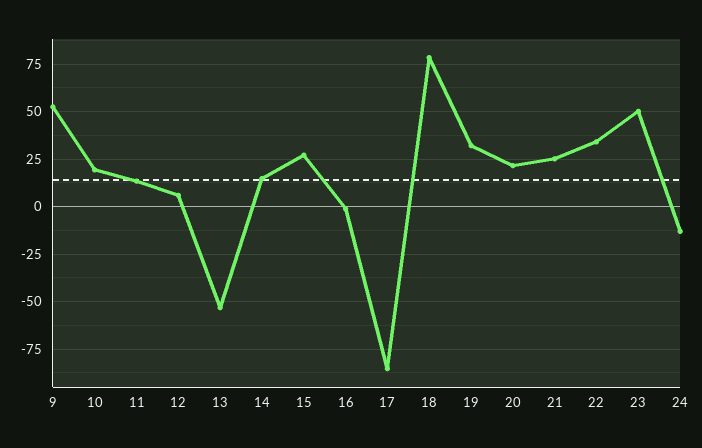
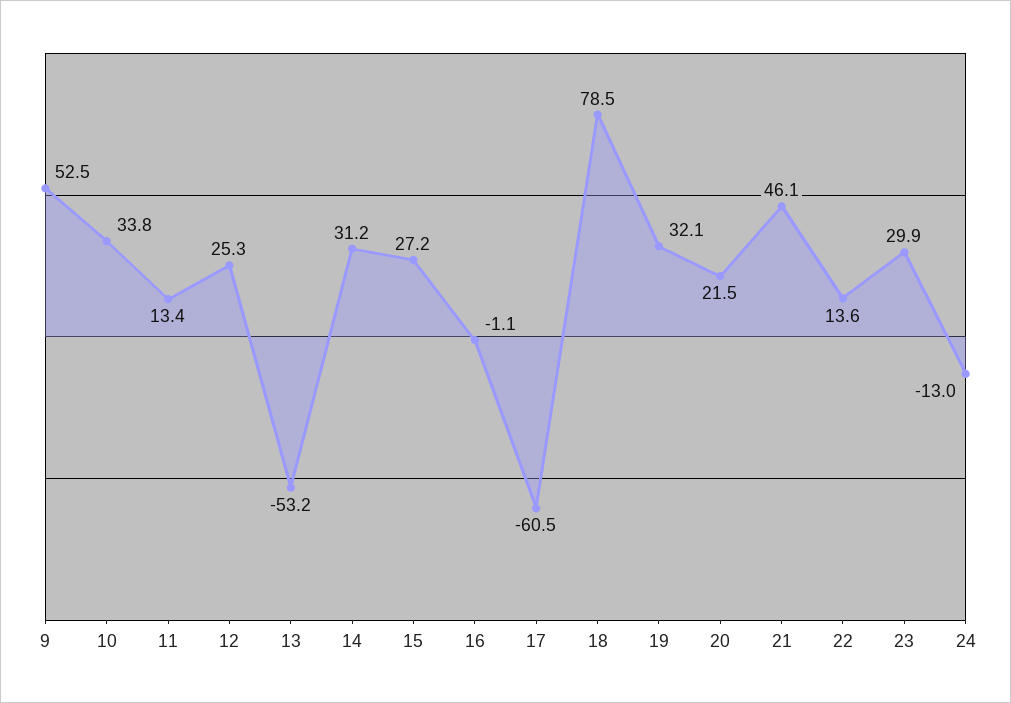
  {
    "9": 52.5,
-   "10": 20,
+   "10": 33.8,
    "11": 13.4,
-   "12": 5,
+   "12": 25.3,
    "13": -53.2,
-   "14": 15,
+   "14": 31.2,
    "15": 27.2,
    "16": -1.1,
-   "17": -85,
+   "17": -60.5,
    "18": 78.5,
    "19": 32.1,
    "20": 21.5,
-   "21": 25,
+   "21": 46.1,
-   "22": 35,
+   "22": 13.6,
-   "23": 50,
+   "23": 29.9,
    "24": -13
  }

